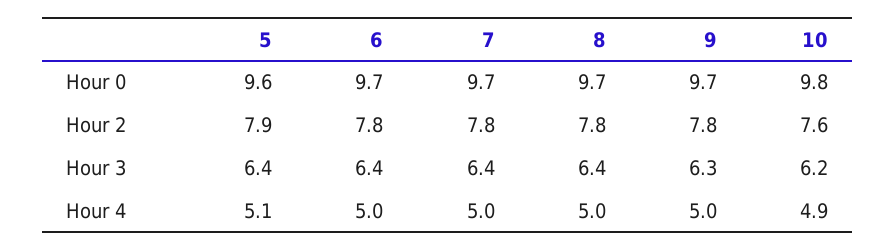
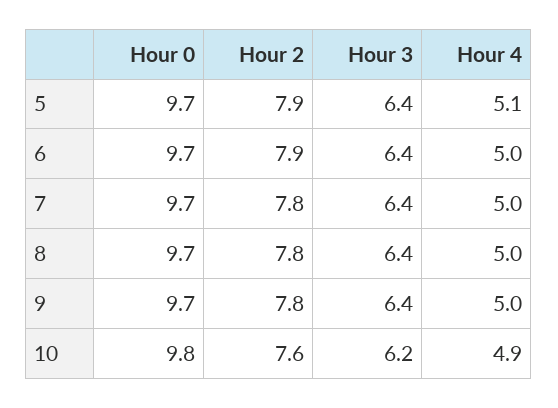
  {
    "5": {
-     "Hour 0": 9.6,
+     "Hour 0": 9.7,
      "Hour 2": 7.9,
      "Hour 3": 6.4,
      "Hour 4": 5.1
    },
    "6": {
      "Hour 0": 9.7,
-     "Hour 2": 7.8,
+     "Hour 2": 7.9,
      "Hour 3": 6.4,
      "Hour 4": 5
    },
    "7": {
      "Hour 0": 9.7,
      "Hour 2": 7.8,
      "Hour 3": 6.4,
      "Hour 4": 5
    },
    "8": {
      "Hour 0": 9.7,
      "Hour 2": 7.8,
      "Hour 3": 6.4,
      "Hour 4": 5
    },
    "9": {
      "Hour 0": 9.7,
      "Hour 2": 7.8,
-     "Hour 3": 6.3,
+     "Hour 3": 6.4,
      "Hour 4": 5
    },
    "10": {
      "Hour 0": 9.8,
      "Hour 2": 7.6,
      "Hour 3": 6.2,
      "Hour 4": 4.9
    }
  }

